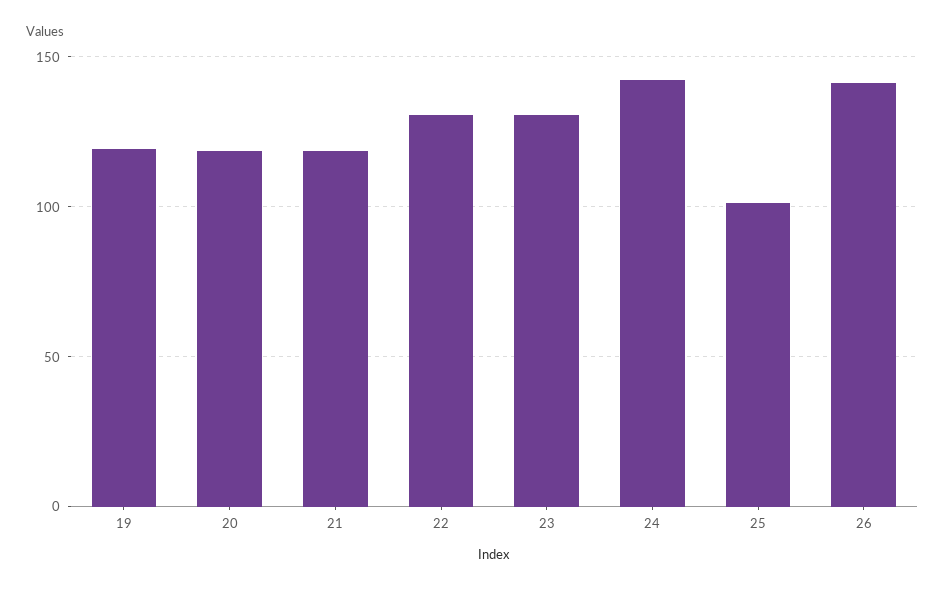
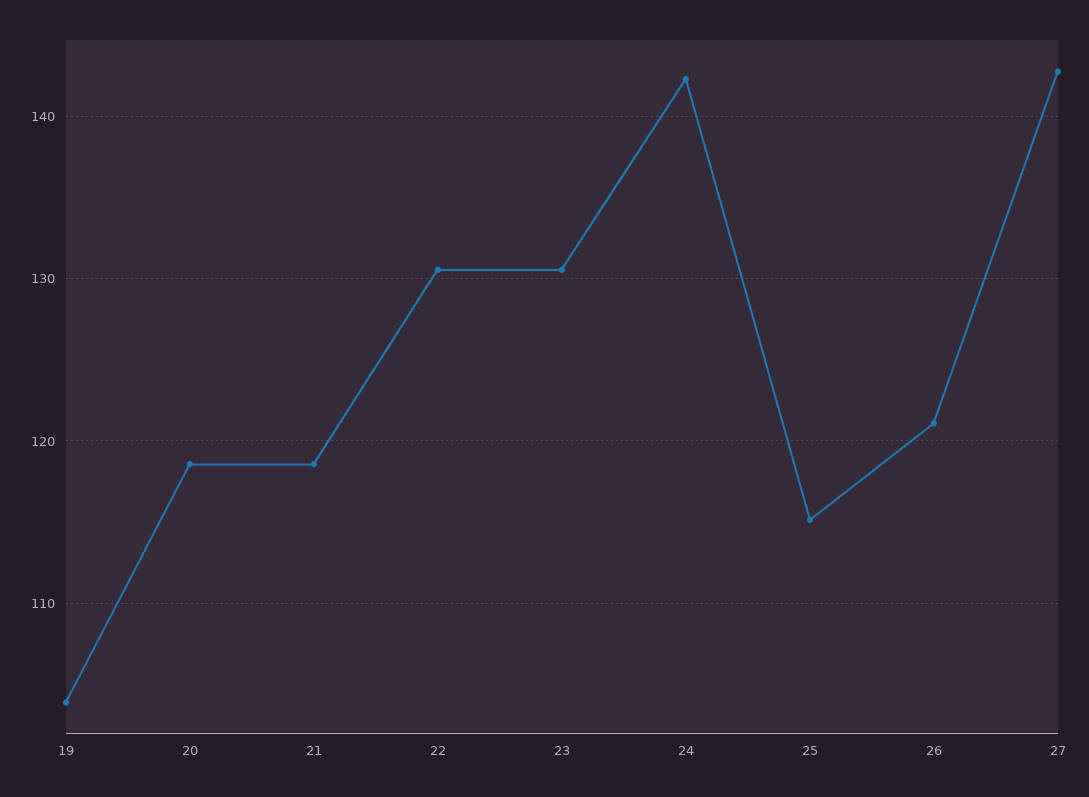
  {
-   "19": 120,
+   "19": 104,
    "20": 119,
    "21": 119,
    "22": 131,
    "23": 131,
    "24": 142,
-   "25": 100,
+   "25": 115,
-   "26": 140
+   "26": 121,
+   "27": 143
  }

